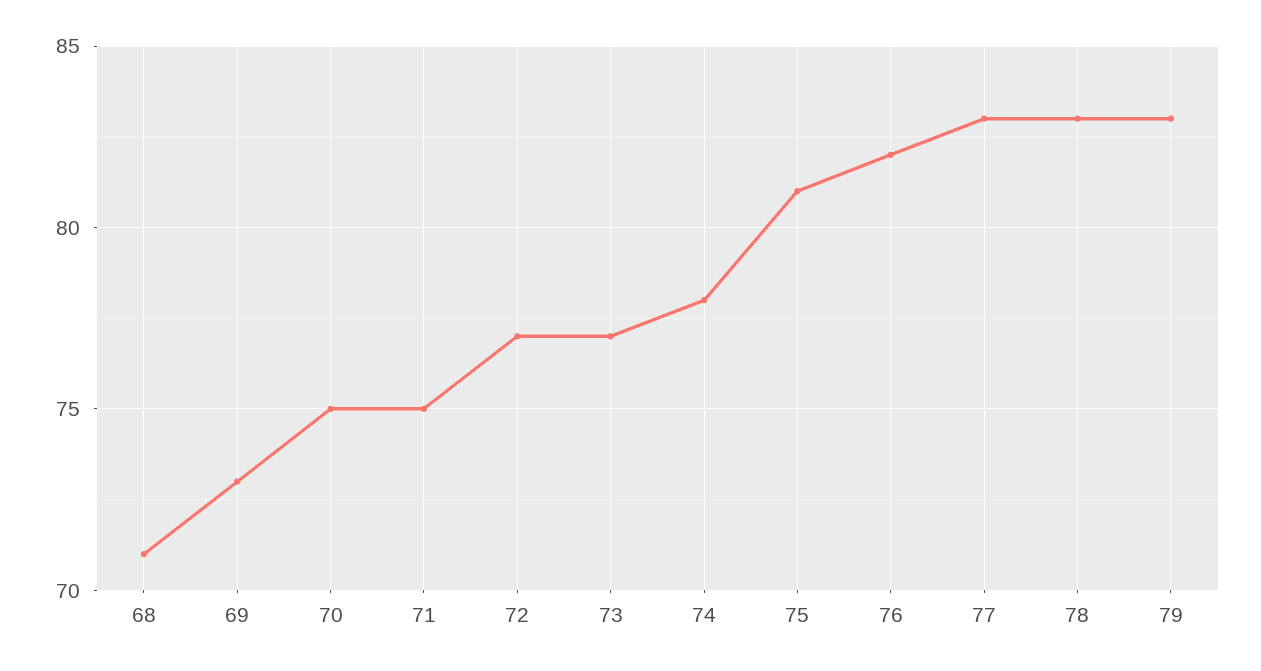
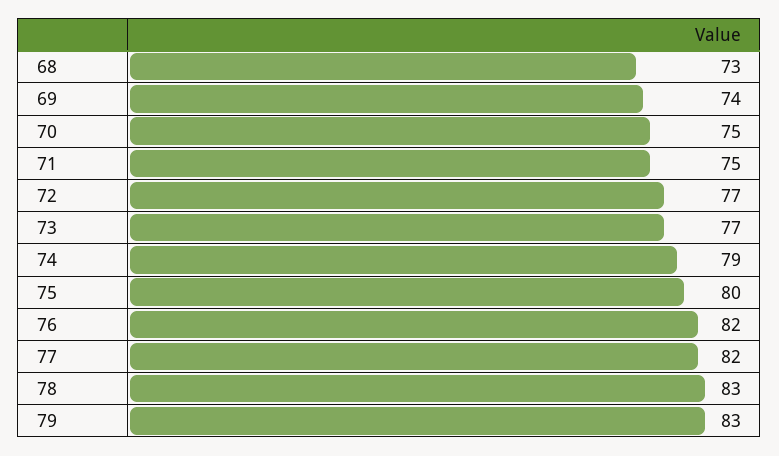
  {
-   "68": 71,
+   "68": 73,
-   "69": 73,
+   "69": 74,
    "70": 75,
    "71": 75,
    "72": 77,
    "73": 77,
-   "74": 78,
+   "74": 79,
-   "75": 81,
+   "75": 80,
    "76": 82,
-   "77": 83,
+   "77": 82,
    "78": 83,
    "79": 83
  }

